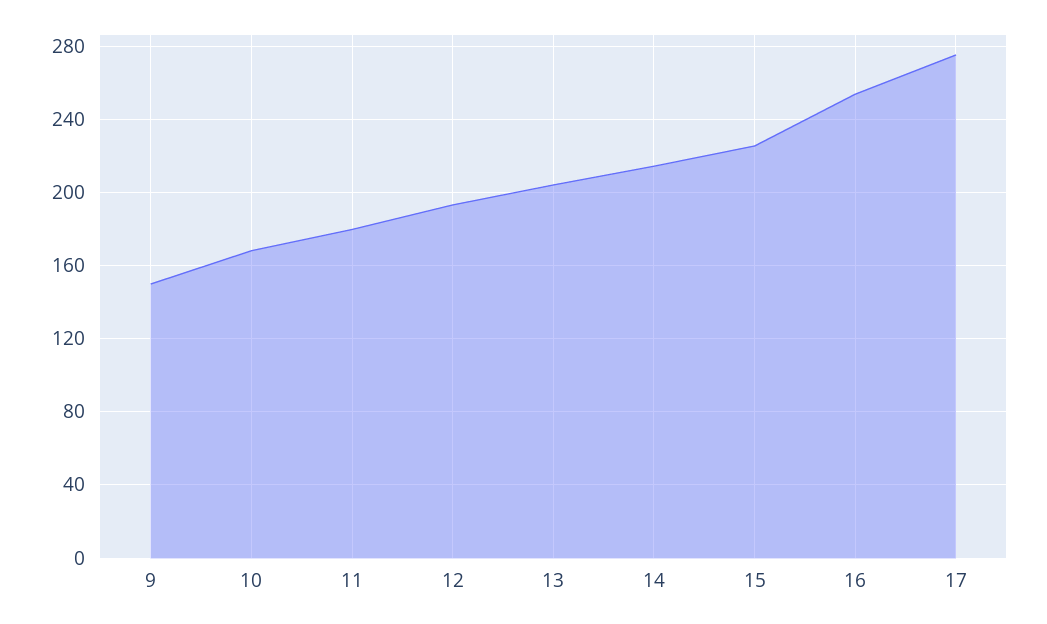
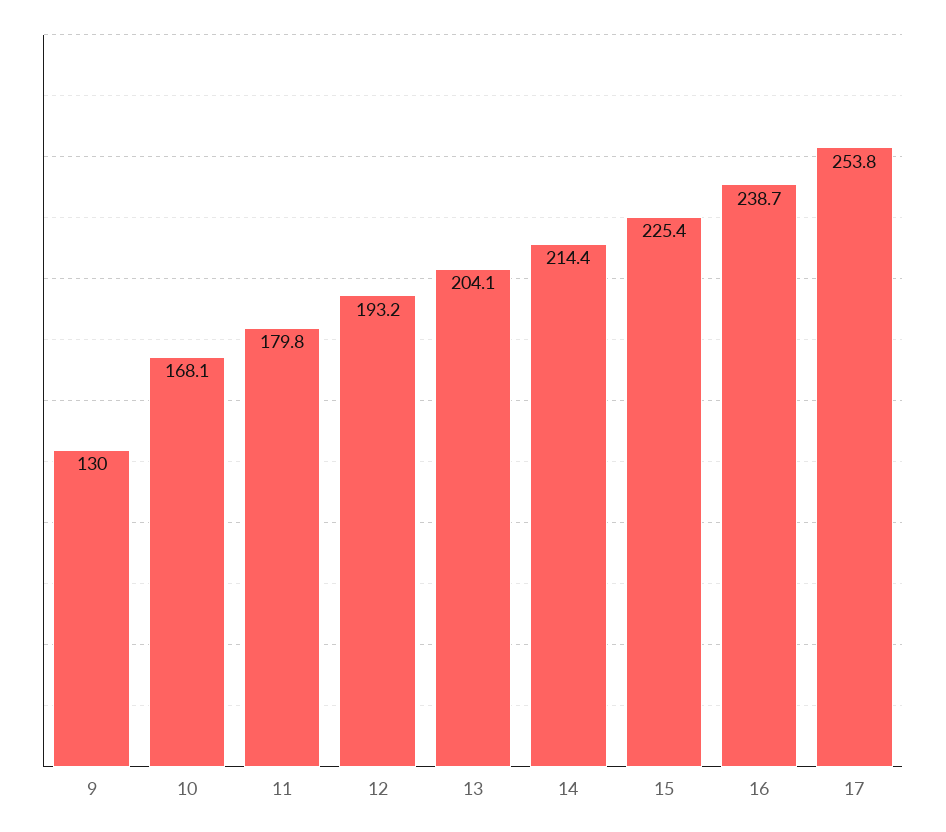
  {
-   "9": 150,
+   "9": 130,
    "10": 168.1,
    "11": 179.8,
    "12": 193.2,
    "13": 204.1,
    "14": 214.4,
    "15": 225.4,
-   "16": 255,
+   "16": 238.7,
-   "17": 275
+   "17": 253.8
  }

